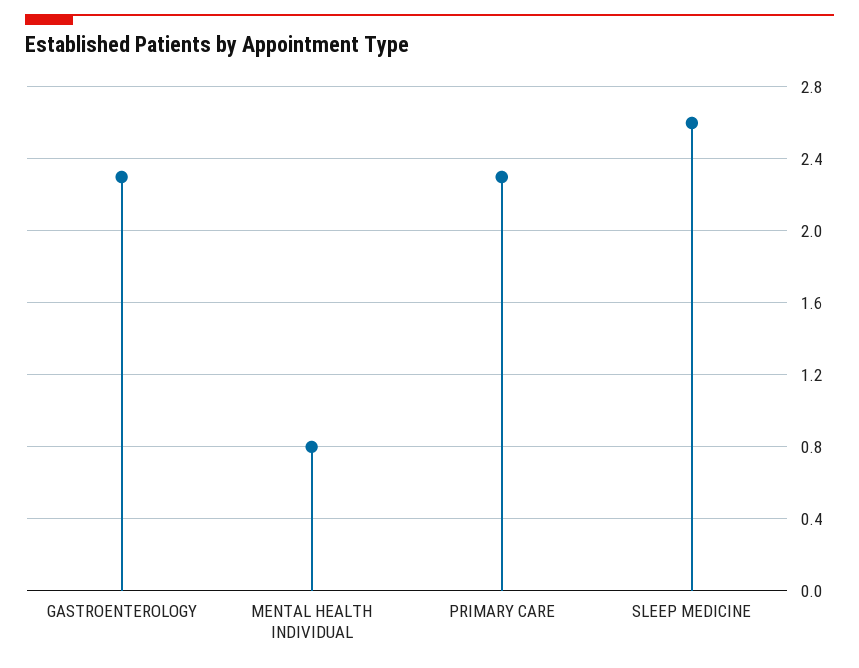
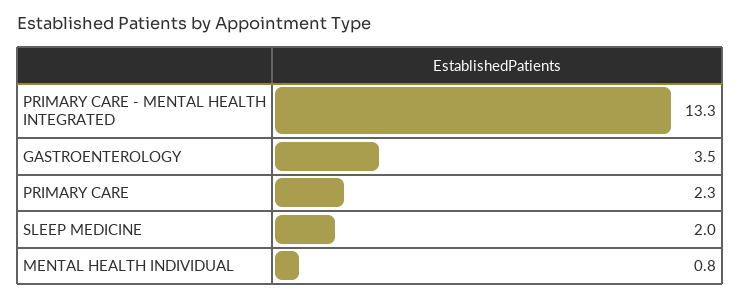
  {
-   "GASTROENTEROLOGY": 2.3,
+   "GASTROENTEROLOGY": 3.5,
    "MENTAL HEALTH INDIVIDUAL": 0.8,
    "PRIMARY CARE": 2.3,
-   "SLEEP MEDICINE": 2.6
+   "SLEEP MEDICINE": 2,
+   "PRIMARY CARE - MENTAL HEALTH INTEGRATED": 13.3
  }

